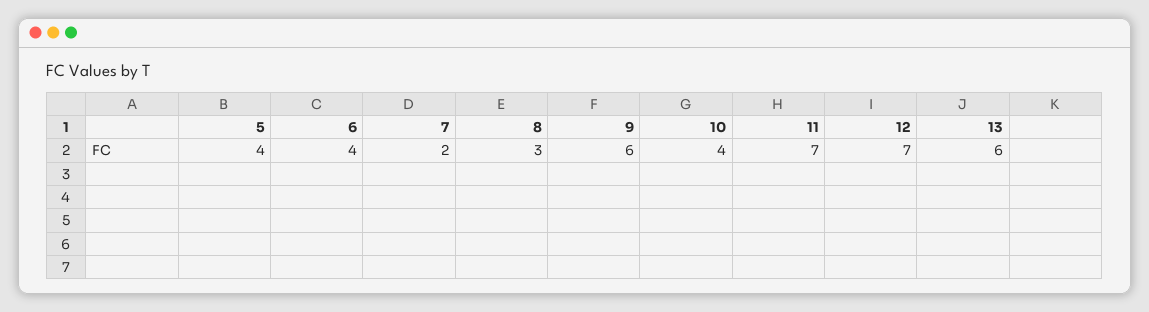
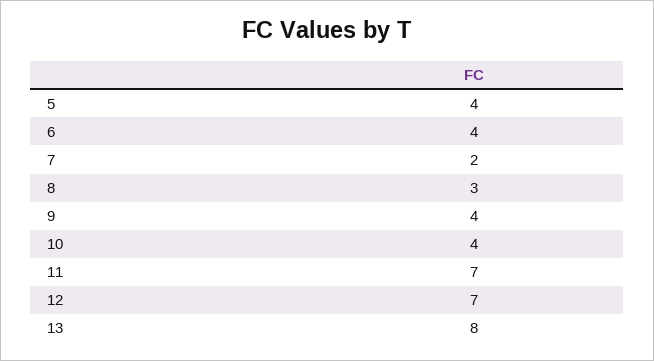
  {
    "5": 4,
    "6": 4,
    "7": 2,
    "8": 3,
-   "9": 6,
+   "9": 4,
    "10": 4,
    "11": 7,
    "12": 7,
-   "13": 6
+   "13": 8
  }

